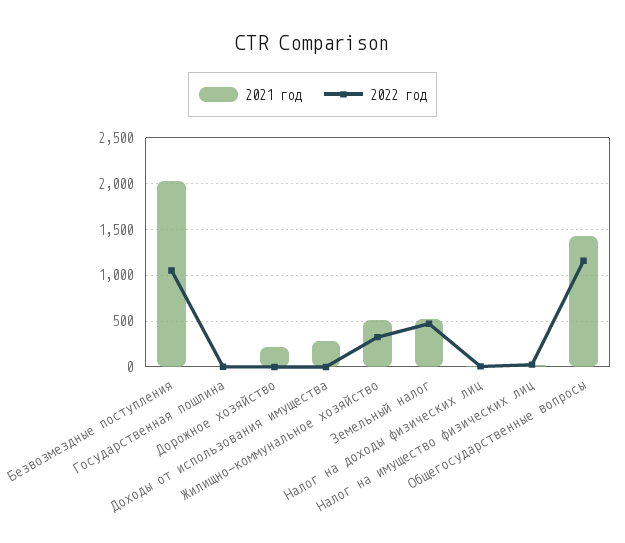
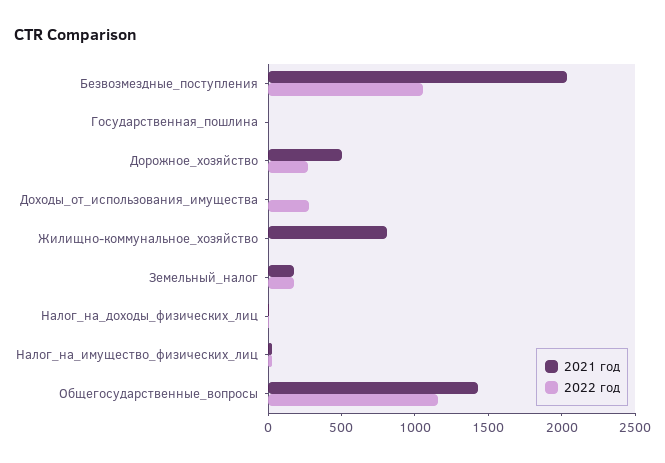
  {
    "2021 год": {
      "Безвозмездные поступления": 2000,
      "Государственная пошлина": 0,
-     "Дорожное хозяйство": 200,
+     "Дорожное хозяйство": 500,
-     "Доходы от использования имущества": 300,
+     "Доходы от использования имущества": 0,
-     "Жилищно-коммунальное хозяйство": 500,
+     "Жилищно-коммунальное хозяйство": 800,
-     "Земельный налог": 500,
+     "Земельный налог": 200,
      "Налог на доходы физических лиц": 0,
      "Налог на имущество физических лиц": 0,
      "Общегосударственные вопросы": 1400
    },
    "2022 год": {
      "Безвозмездные поступления": 1100,
      "Государственная пошлина": 0,
-     "Дорожное хозяйство": 0,
+     "Дорожное хозяйство": 300,
-     "Доходы от использования имущества": 0,
+     "Доходы от использования имущества": 300,
-     "Жилищно-коммунальное хозяйство": 300,
+     "Жилищно-коммунальное хозяйство": 0,
-     "Земельный налог": 500,
+     "Земельный налог": 200,
      "Налог на доходы физических лиц": 0,
      "Налог на имущество физических лиц": 0,
      "Общегосударственные вопросы": 1200
    }
  }

